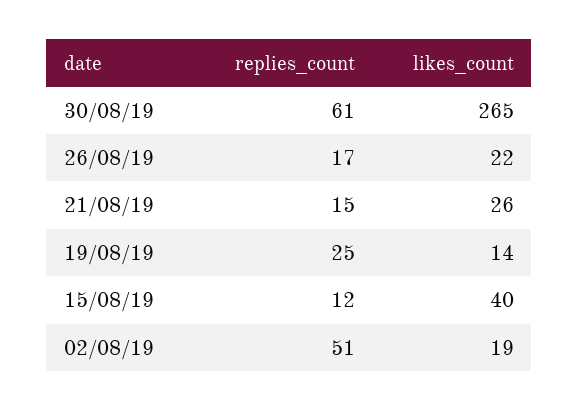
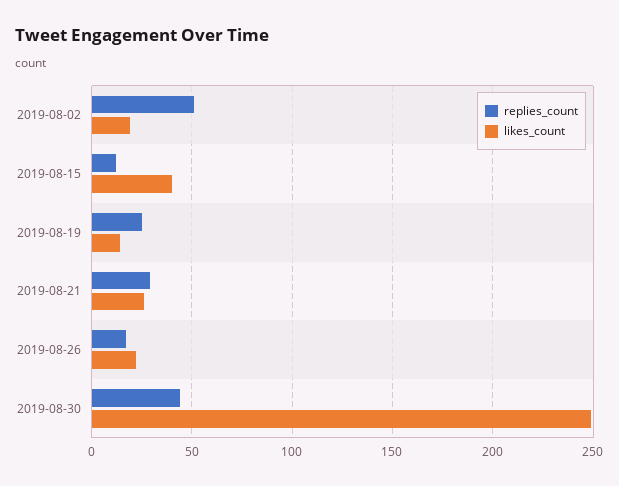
  {
    "replies_count": {
-     "30/08/19": 61,
+     "30/08/19": 45,
      "26/08/19": 17,
-     "21/08/19": 15,
+     "21/08/19": 30,
      "19/08/19": 25,
      "15/08/19": 12,
      "02/08/19": 51
    },
    "likes_count": {
-     "30/08/19": 265,
+     "30/08/19": 250,
      "26/08/19": 22,
      "21/08/19": 26,
      "19/08/19": 14,
      "15/08/19": 40,
      "02/08/19": 19
    }
  }

